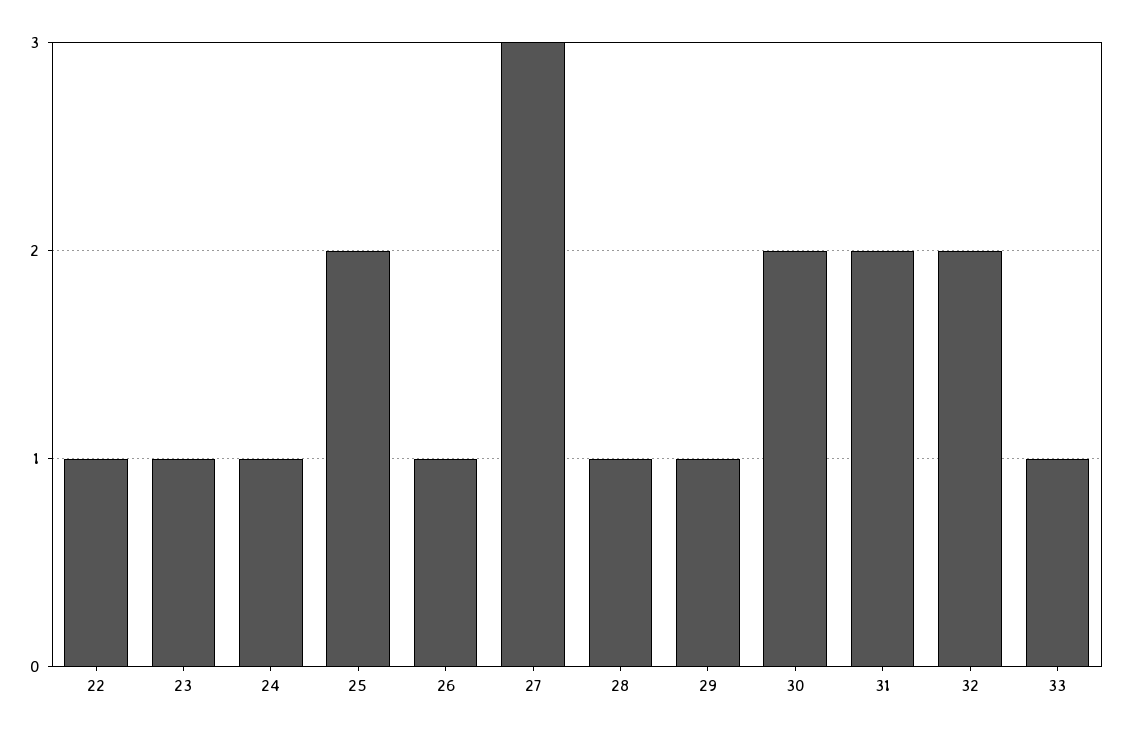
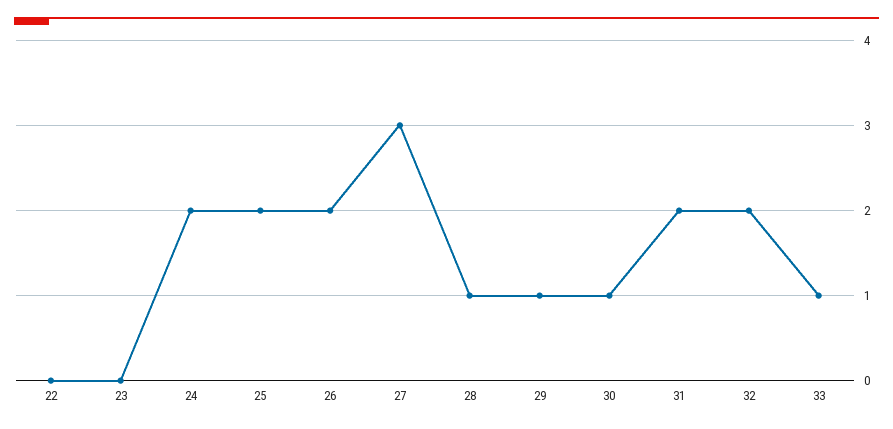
  {
-   "22": 1,
+   "22": 0,
-   "23": 1,
+   "23": 0,
-   "24": 1,
+   "24": 2,
    "25": 2,
-   "26": 1,
+   "26": 2,
    "27": 3,
    "28": 1,
    "29": 1,
-   "30": 2,
+   "30": 1,
    "31": 2,
    "32": 2,
    "33": 1
  }

